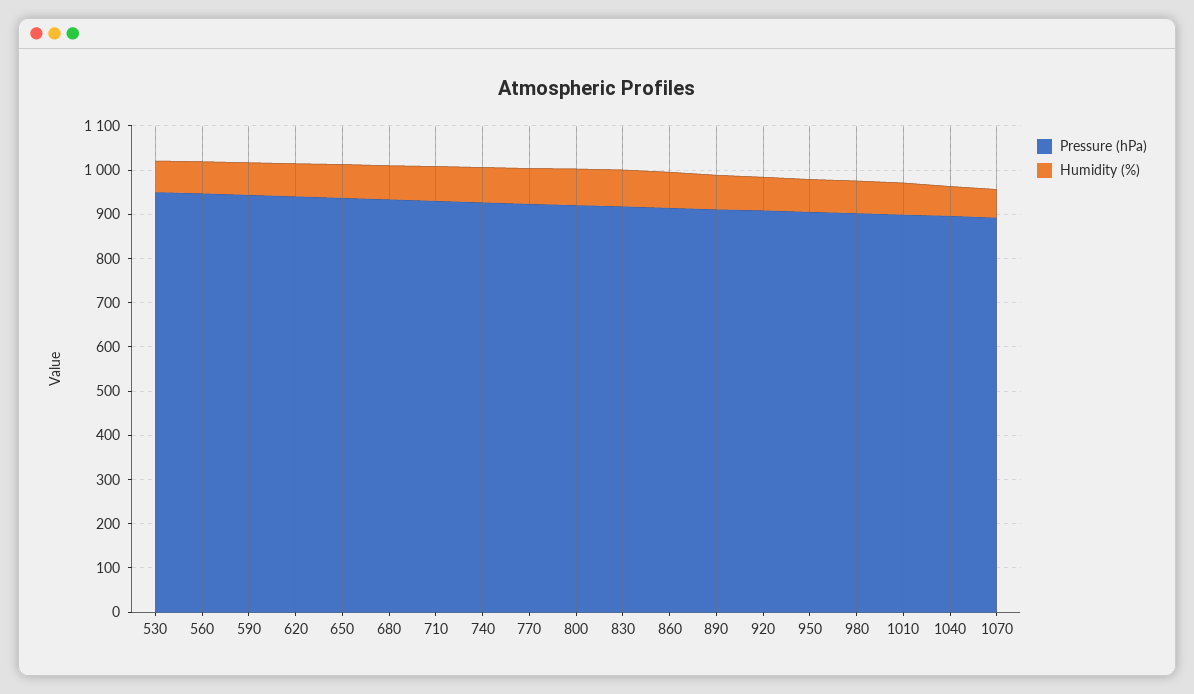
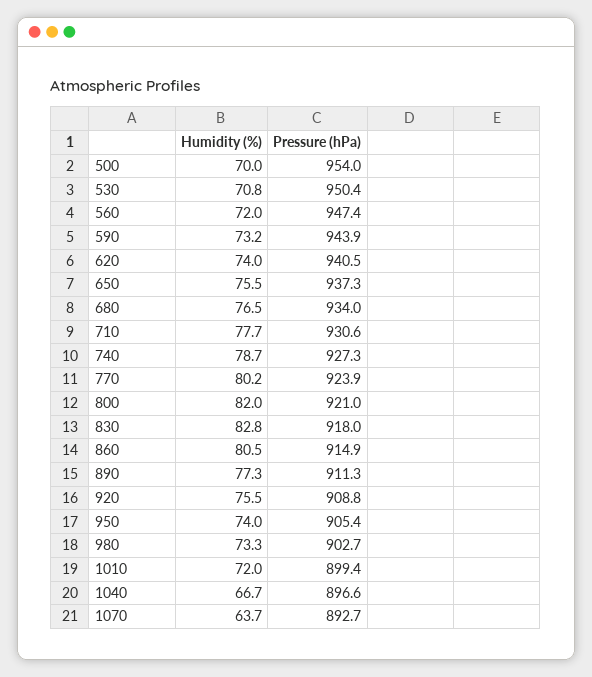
  {
    "Pressure (hPa)": {
      "530": 950.4,
      "560": 947.4,
      "590": 943.9,
      "620": 940.5,
      "650": 937.3,
      "680": 934,
      "710": 930.6,
      "740": 927.3,
      "770": 923.9,
      "800": 921,
      "830": 918,
      "860": 914.9,
      "890": 911.3,
      "920": 908.8,
      "950": 905.4,
      "980": 902.7,
      "1010": 899.4,
      "1040": 896.6,
-     "1070": 892.7
+     "1070": 892.7,
+     "500": 954
    },
    "Humidity (%)": {
      "530": 70.8,
      "560": 72,
      "590": 73.2,
      "620": 74,
      "650": 75.5,
      "680": 76.5,
      "710": 77.7,
      "740": 78.7,
      "770": 80.2,
      "800": 82,
      "830": 82.8,
      "860": 80.5,
      "890": 77.3,
      "920": 75.5,
      "950": 74,
      "980": 73.3,
      "1010": 72,
      "1040": 66.7,
-     "1070": 63.7
+     "1070": 63.7,
+     "500": 70
    }
  }

